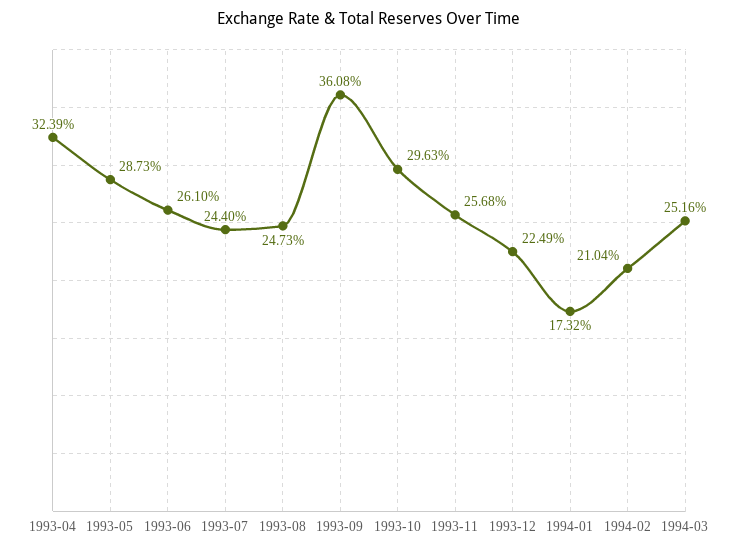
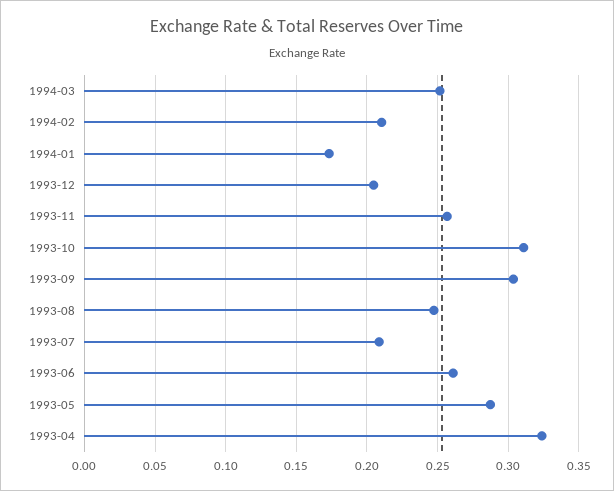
  {
    "1993-04": 0.3239,
    "1993-05": 0.2873,
    "1993-06": 0.261,
-   "1993-07": 0.244,
+   "1993-07": 0.21,
    "1993-08": 0.2473,
-   "1993-09": 0.3608,
+   "1993-09": 0.305,
-   "1993-10": 0.2963,
+   "1993-10": 0.31,
    "1993-11": 0.2568,
-   "1993-12": 0.2249,
+   "1993-12": 0.205,
    "1994-01": 0.1732,
    "1994-02": 0.2104,
    "1994-03": 0.2516
  }

